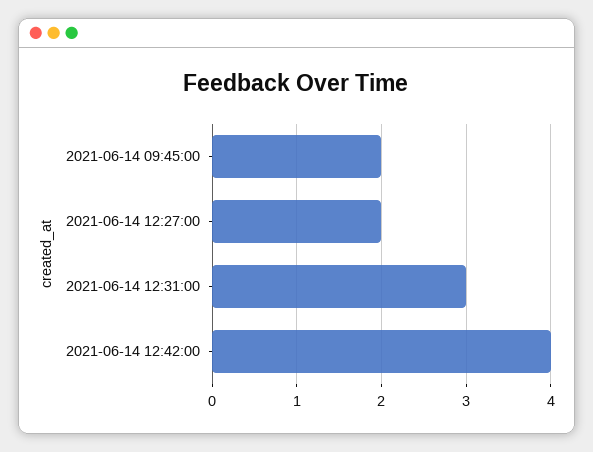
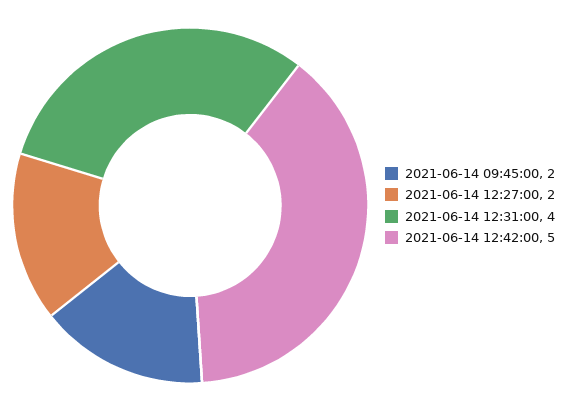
  {
    "2021-06-14 09:45:00": 2,
    "2021-06-14 12:27:00": 2,
-   "2021-06-14 12:31:00": 3,
+   "2021-06-14 12:31:00": 4,
-   "2021-06-14 12:42:00": 4
+   "2021-06-14 12:42:00": 5
  }

